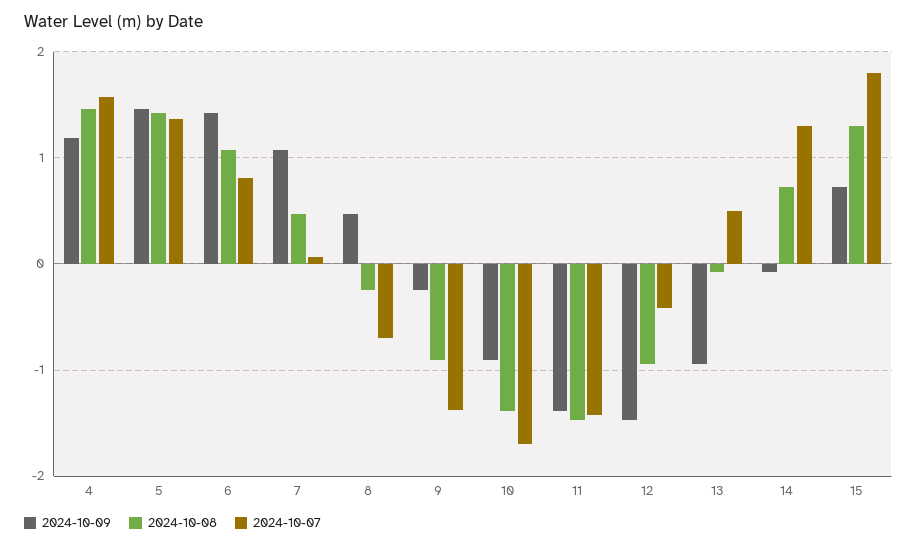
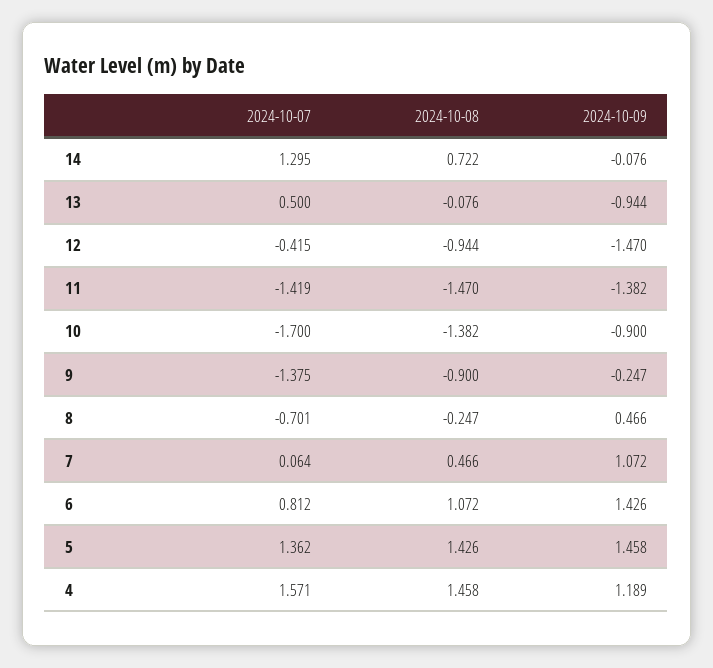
  {
    "2024-10-09": {
      "4": 1.189,
      "5": 1.458,
      "6": 1.426,
      "7": 1.072,
      "8": 0.466,
      "9": -0.247,
      "10": -0.9,
      "11": -1.382,
      "12": -1.47,
      "13": -0.944,
-     "14": -0.076,
+     "14": -0.076
-     "15": 0.7
    },
    "2024-10-08": {
      "4": 1.458,
      "5": 1.426,
      "6": 1.072,
      "7": 0.466,
      "8": -0.247,
      "9": -0.9,
      "10": -1.382,
      "11": -1.47,
      "12": -0.944,
      "13": -0.076,
-     "14": 0.722,
+     "14": 0.722
-     "15": 1.3
    },
    "2024-10-07": {
      "4": 1.571,
      "5": 1.362,
      "6": 0.812,
      "7": 0.064,
      "8": -0.701,
      "9": -1.375,
      "10": -1.7,
      "11": -1.419,
      "12": -0.415,
      "13": 0.5,
-     "14": 1.295,
+     "14": 1.295
-     "15": 1.8
    }
  }

